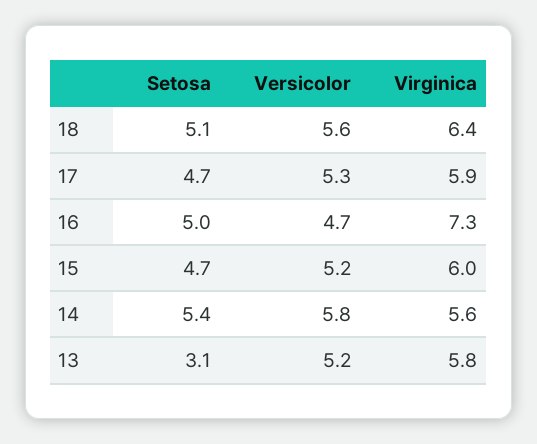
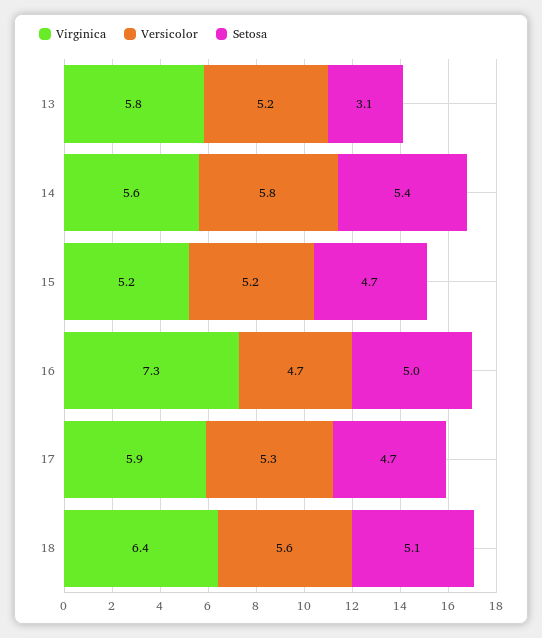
  {
    "Setosa": {
      "18": 5.1,
      "17": 4.7,
      "16": 5,
      "15": 4.7,
      "14": 5.4,
      "13": 3.1
    },
    "Versicolor": {
      "18": 5.6,
      "17": 5.3,
      "16": 4.7,
      "15": 5.2,
      "14": 5.8,
      "13": 5.2
    },
    "Virginica": {
      "18": 6.4,
      "17": 5.9,
      "16": 7.3,
-     "15": 6,
+     "15": 5.2,
      "14": 5.6,
      "13": 5.8
    }
  }

